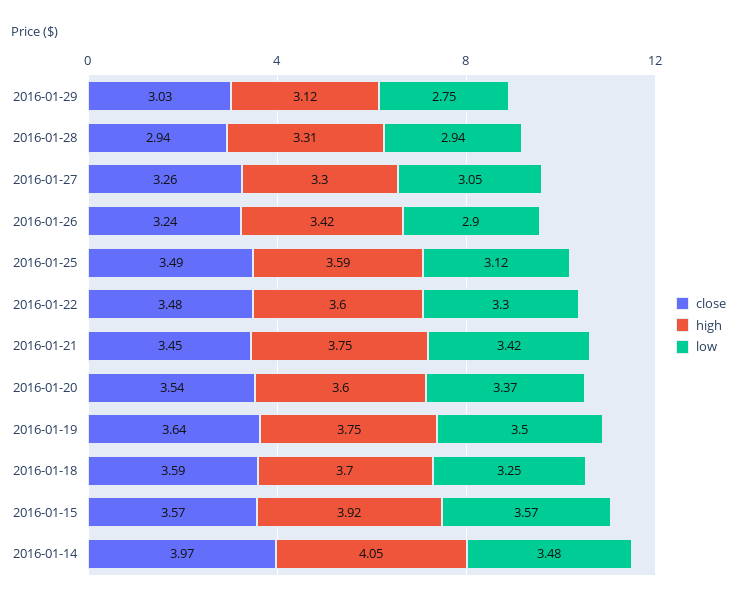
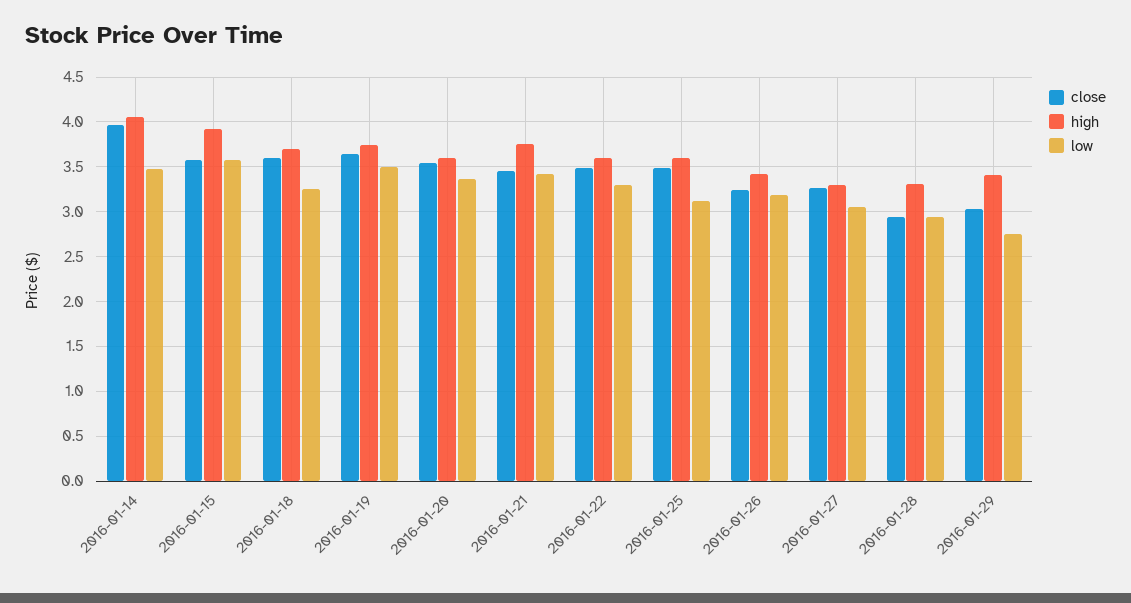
  {
    "close": {
      "2016-01-29": 3.03,
      "2016-01-28": 2.94,
      "2016-01-27": 3.26,
      "2016-01-26": 3.24,
      "2016-01-25": 3.49,
      "2016-01-22": 3.48,
      "2016-01-21": 3.45,
      "2016-01-20": 3.54,
      "2016-01-19": 3.64,
      "2016-01-18": 3.59,
      "2016-01-15": 3.57,
      "2016-01-14": 3.97
    },
    "high": {
-     "2016-01-29": 3.12,
+     "2016-01-29": 3.4,
      "2016-01-28": 3.31,
      "2016-01-27": 3.3,
      "2016-01-26": 3.42,
      "2016-01-25": 3.59,
      "2016-01-22": 3.6,
      "2016-01-21": 3.75,
      "2016-01-20": 3.6,
      "2016-01-19": 3.75,
      "2016-01-18": 3.7,
      "2016-01-15": 3.92,
      "2016-01-14": 4.05
    },
    "low": {
      "2016-01-29": 2.75,
      "2016-01-28": 2.94,
      "2016-01-27": 3.05,
-     "2016-01-26": 2.9,
+     "2016-01-26": 3.2,
      "2016-01-25": 3.12,
      "2016-01-22": 3.3,
      "2016-01-21": 3.42,
      "2016-01-20": 3.37,
      "2016-01-19": 3.5,
      "2016-01-18": 3.25,
      "2016-01-15": 3.57,
      "2016-01-14": 3.48
    }
  }

